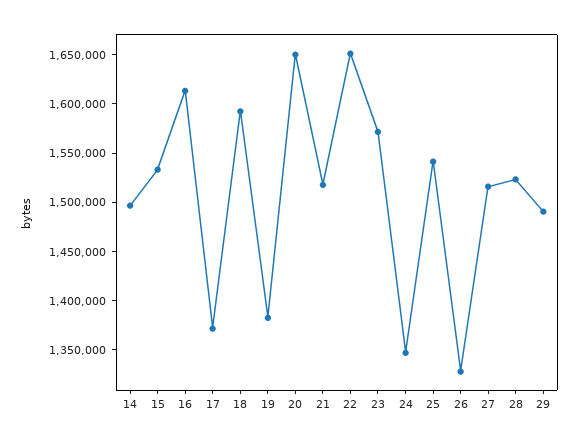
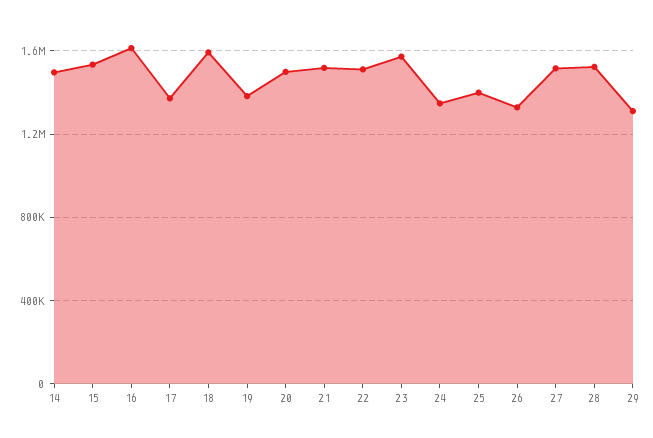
  {
    "14": 1500000,
    "15": 1530000,
    "16": 1610000,
    "17": 1370000,
    "18": 1590000,
    "19": 1380000,
-   "20": 1650000,
+   "20": 1500000,
    "21": 1520000,
-   "22": 1650000,
+   "22": 1500000,
    "23": 1570000,
    "24": 1350000,
-   "25": 1540000,
+   "25": 1400000,
    "26": 1330000,
    "27": 1520000,
    "28": 1520000,
-   "29": 1490000
+   "29": 1300000
  }

